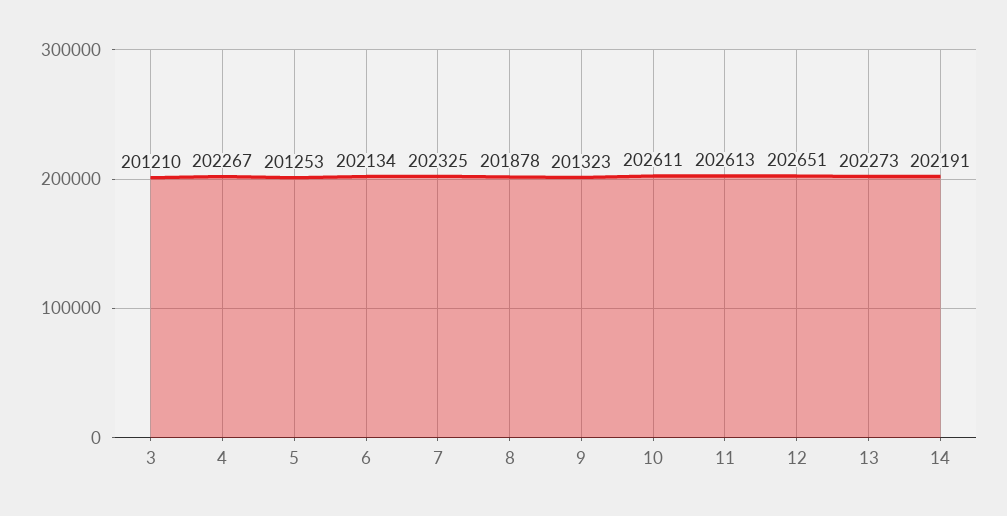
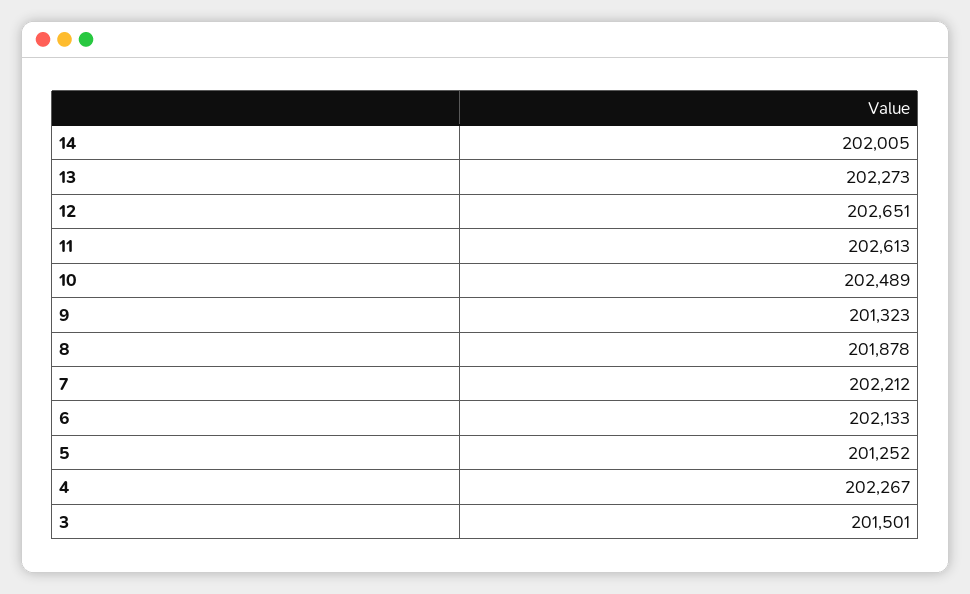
  {
-   "3": 201210,
+   "3": 201501,
    "4": 202267,
-   "5": 201253,
+   "5": 201252,
-   "6": 202134,
+   "6": 202133,
-   "7": 202325,
+   "7": 202212,
    "8": 201878,
    "9": 201323,
-   "10": 202611,
+   "10": 202489,
    "11": 202613,
    "12": 202651,
    "13": 202273,
-   "14": 202191
+   "14": 202005
  }

